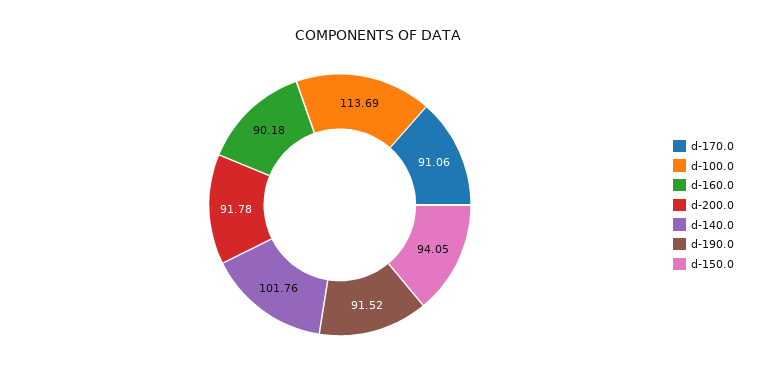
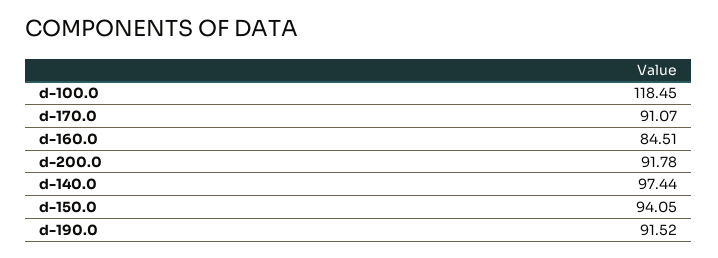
  {
-   "d-170.0": 91.06,
+   "d-170.0": 91.07,
-   "d-100.0": 113.69,
+   "d-100.0": 118.45,
-   "d-160.0": 90.18,
+   "d-160.0": 84.51,
    "d-200.0": 91.78,
-   "d-140.0": 101.76,
+   "d-140.0": 97.44,
    "d-190.0": 91.52,
    "d-150.0": 94.05
  }

